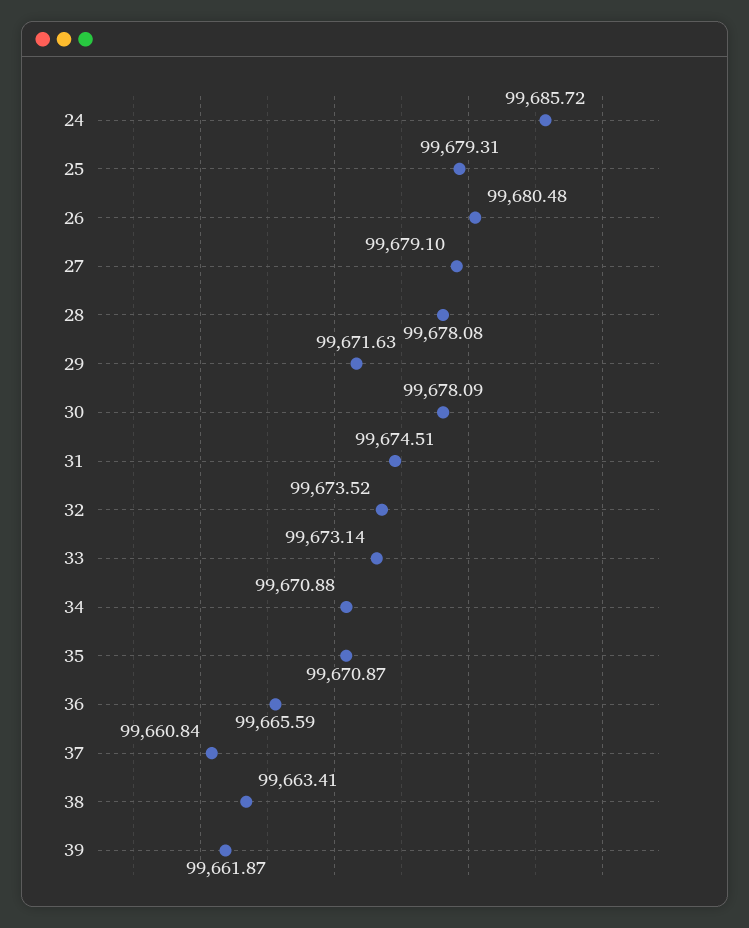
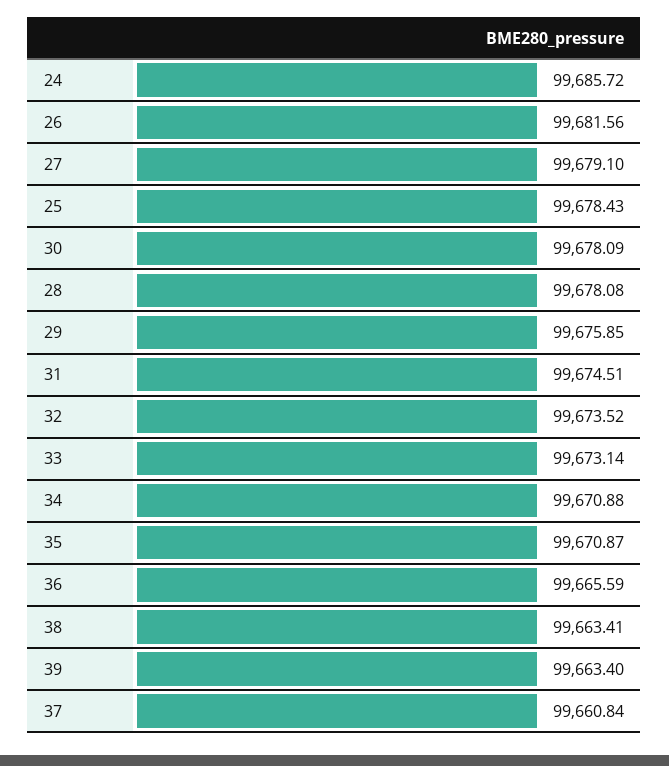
  {
    "24": 99685.72,
-   "25": 99679.31,
+   "25": 99678.43,
-   "26": 99680.48,
+   "26": 99681.56,
    "27": 99679.1,
    "28": 99678.08,
-   "29": 99671.63,
+   "29": 99675.85,
    "30": 99678.09,
    "31": 99674.51,
    "32": 99673.52,
    "33": 99673.14,
    "34": 99670.88,
    "35": 99670.87,
    "36": 99665.59,
    "37": 99660.84,
    "38": 99663.41,
-   "39": 99661.87
+   "39": 99663.4
  }

